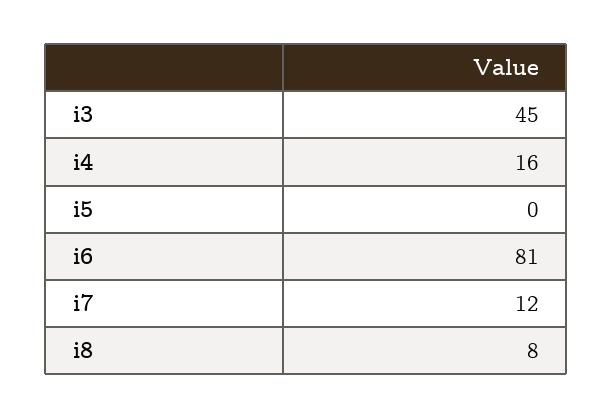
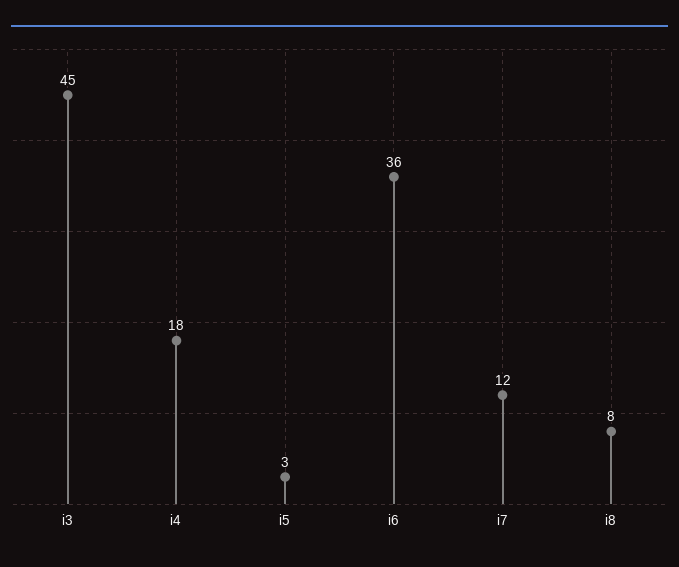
  {
    "i3": 45,
-   "i4": 16,
+   "i4": 18,
-   "i5": 0,
+   "i5": 3,
-   "i6": 81,
+   "i6": 36,
    "i7": 12,
    "i8": 8
  }

